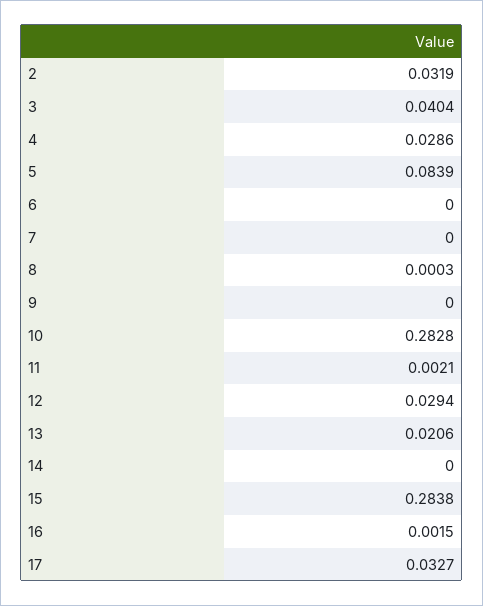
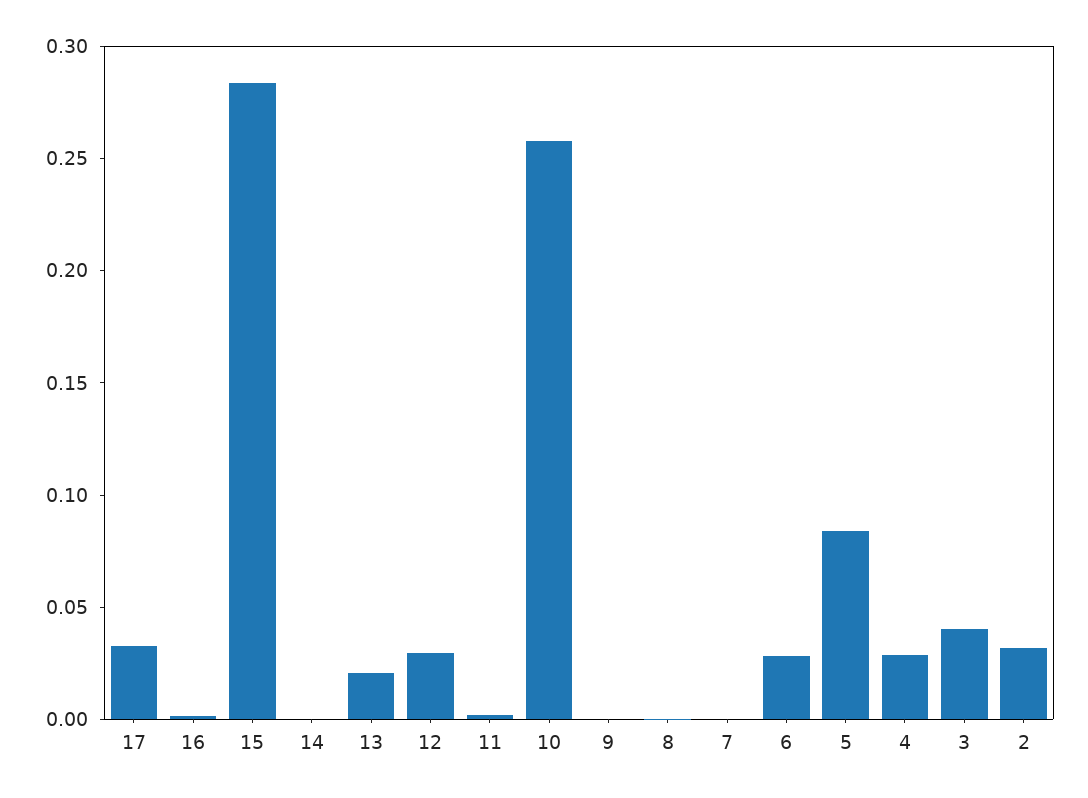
  {
    "2": 0.0319,
    "3": 0.0404,
    "4": 0.0286,
    "5": 0.0839,
-   "6": 0,
+   "6": 0.03,
    "7": 0,
    "8": 0.0003,
    "9": 0,
-   "10": 0.2828,
+   "10": 0.26,
    "11": 0.0021,
    "12": 0.0294,
    "13": 0.0206,
    "14": 0,
    "15": 0.2838,
    "16": 0.0015,
    "17": 0.0327
  }

